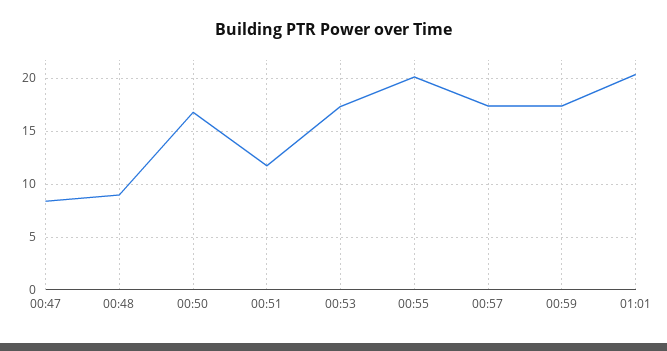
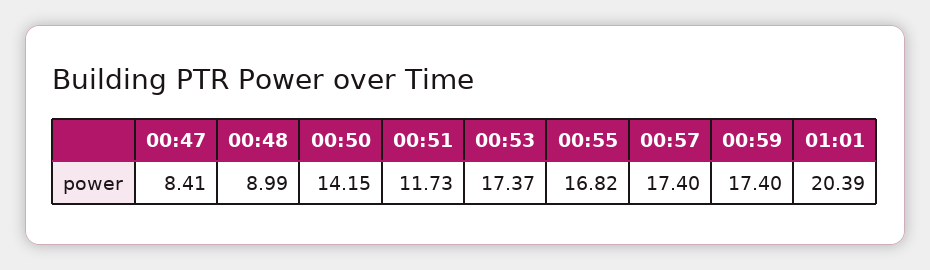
  {
    "00:47": 8.41,
    "00:48": 8.99,
-   "00:50": 17,
+   "00:50": 14.15,
    "00:51": 11.73,
    "00:53": 17.37,
-   "00:55": 20,
+   "00:55": 16.82,
    "00:57": 17.4,
    "00:59": 17.4,
    "01:01": 20.39
  }

